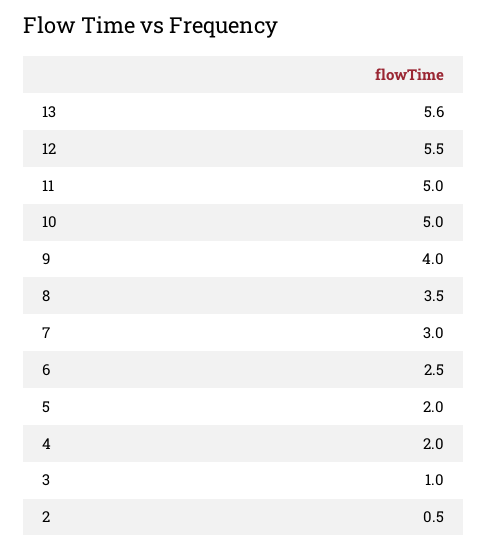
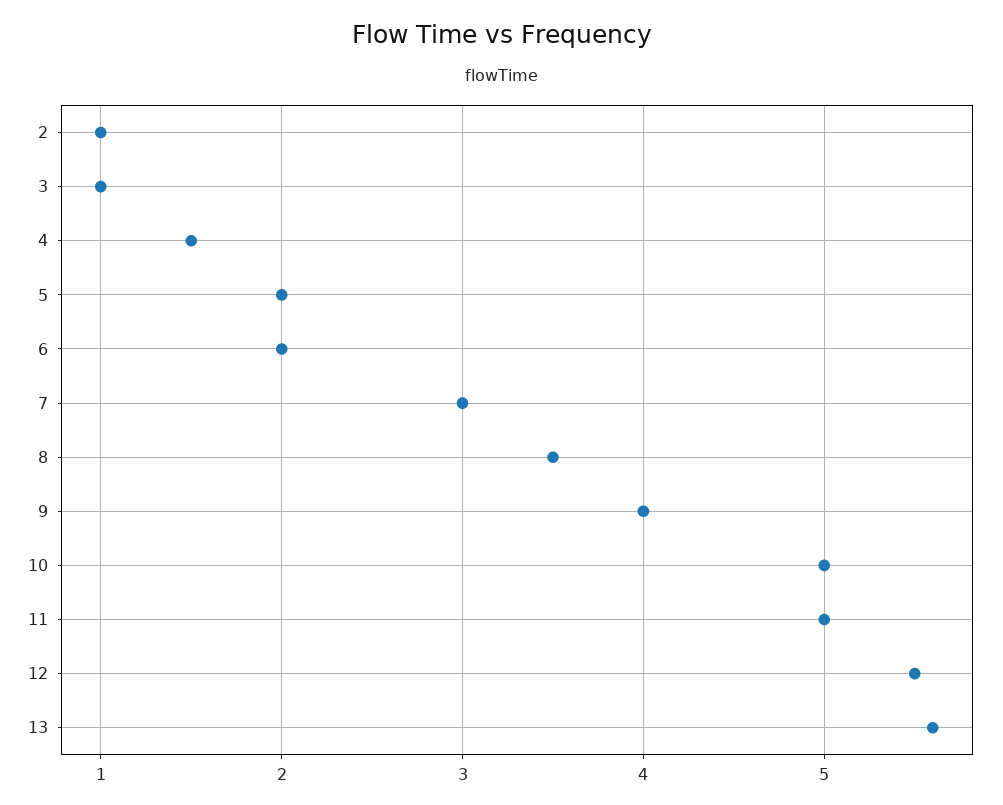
  {
    "13": 5.6,
    "12": 5.5,
    "11": 5,
    "10": 5,
    "9": 4,
    "8": 3.5,
    "7": 3,
-   "6": 2.5,
+   "6": 2,
    "5": 2,
-   "4": 2,
+   "4": 1.5,
    "3": 1,
-   "2": 0.5
+   "2": 1
  }

